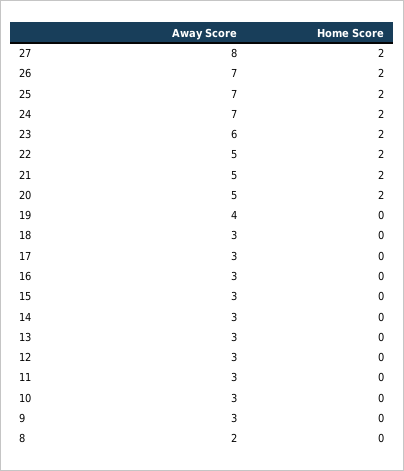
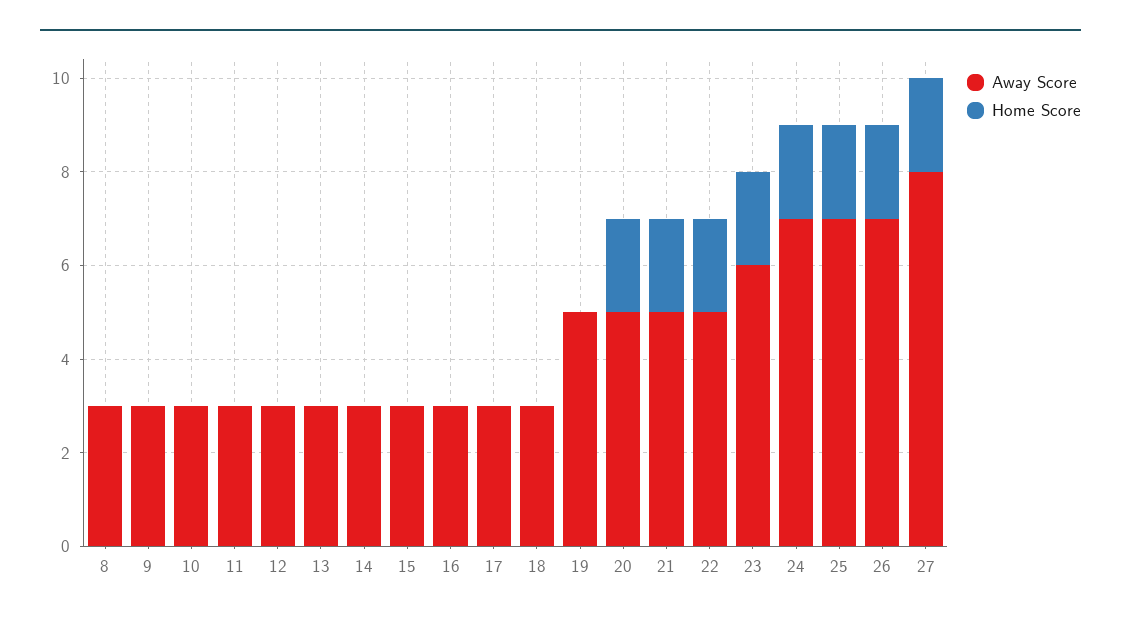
  {
    "Away Score": {
      "27": 8,
      "26": 7,
      "25": 7,
      "24": 7,
      "23": 6,
      "22": 5,
      "21": 5,
      "20": 5,
-     "19": 4,
+     "19": 5,
      "18": 3,
      "17": 3,
      "16": 3,
      "15": 3,
      "14": 3,
      "13": 3,
      "12": 3,
      "11": 3,
      "10": 3,
      "9": 3,
-     "8": 2
+     "8": 3
    },
    "Home Score": {
      "27": 2,
      "26": 2,
      "25": 2,
      "24": 2,
      "23": 2,
      "22": 2,
      "21": 2,
      "20": 2,
      "19": 0,
      "18": 0,
      "17": 0,
      "16": 0,
      "15": 0,
      "14": 0,
      "13": 0,
      "12": 0,
      "11": 0,
      "10": 0,
      "9": 0,
      "8": 0
    }
  }

